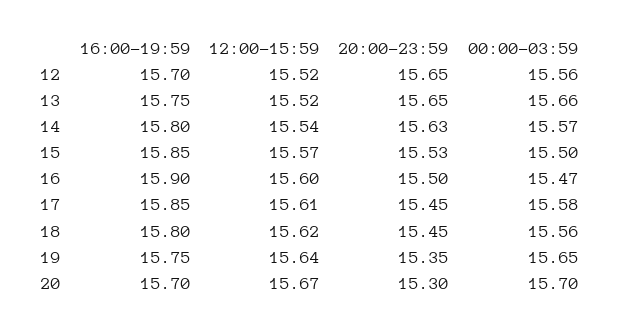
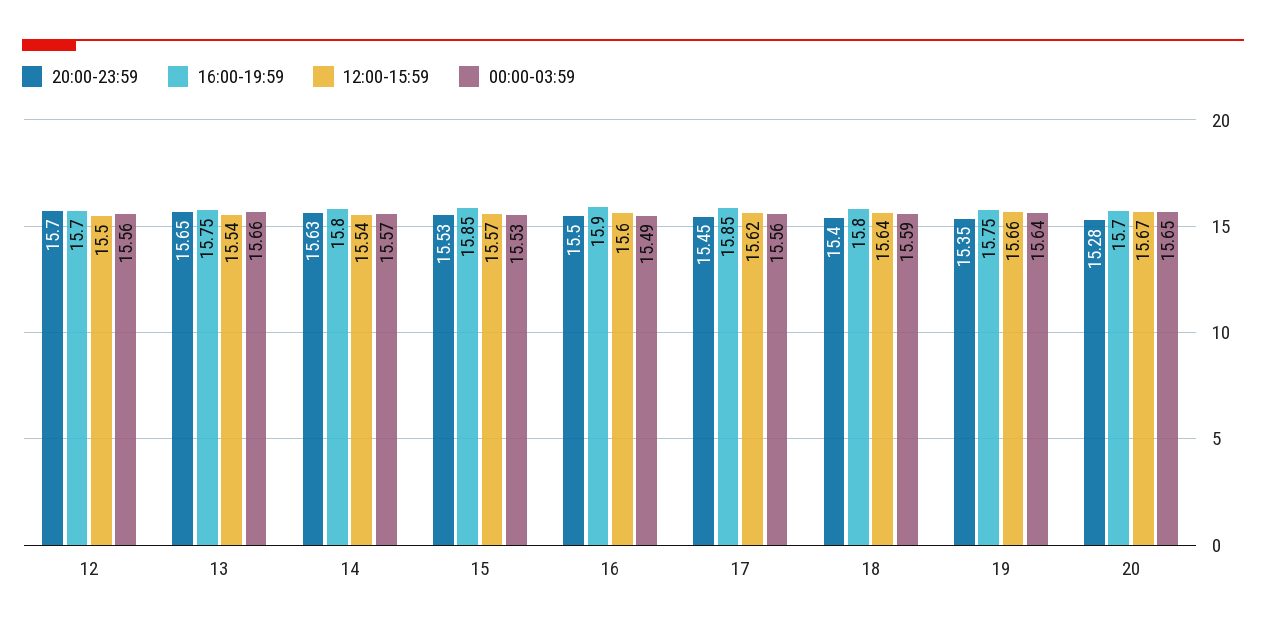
  {
    "16:00-19:59": {
      "12": 15.7,
      "13": 15.75,
      "14": 15.8,
      "15": 15.85,
      "16": 15.9,
      "17": 15.85,
      "18": 15.8,
      "19": 15.75,
      "20": 15.7
    },
    "12:00-15:59": {
-     "12": 15.52,
+     "12": 15.5,
-     "13": 15.52,
+     "13": 15.54,
      "14": 15.54,
      "15": 15.57,
      "16": 15.6,
-     "17": 15.61,
+     "17": 15.62,
-     "18": 15.62,
+     "18": 15.64,
-     "19": 15.64,
+     "19": 15.66,
      "20": 15.67
    },
    "20:00-23:59": {
-     "12": 15.65,
+     "12": 15.7,
      "13": 15.65,
      "14": 15.63,
      "15": 15.53,
      "16": 15.5,
      "17": 15.45,
-     "18": 15.45,
+     "18": 15.4,
      "19": 15.35,
-     "20": 15.3
+     "20": 15.28
    },
    "00:00-03:59": {
      "12": 15.56,
      "13": 15.66,
      "14": 15.57,
-     "15": 15.5,
+     "15": 15.53,
-     "16": 15.47,
+     "16": 15.49,
-     "17": 15.58,
+     "17": 15.56,
-     "18": 15.56,
+     "18": 15.59,
-     "19": 15.65,
+     "19": 15.64,
-     "20": 15.7
+     "20": 15.65
    }
  }

